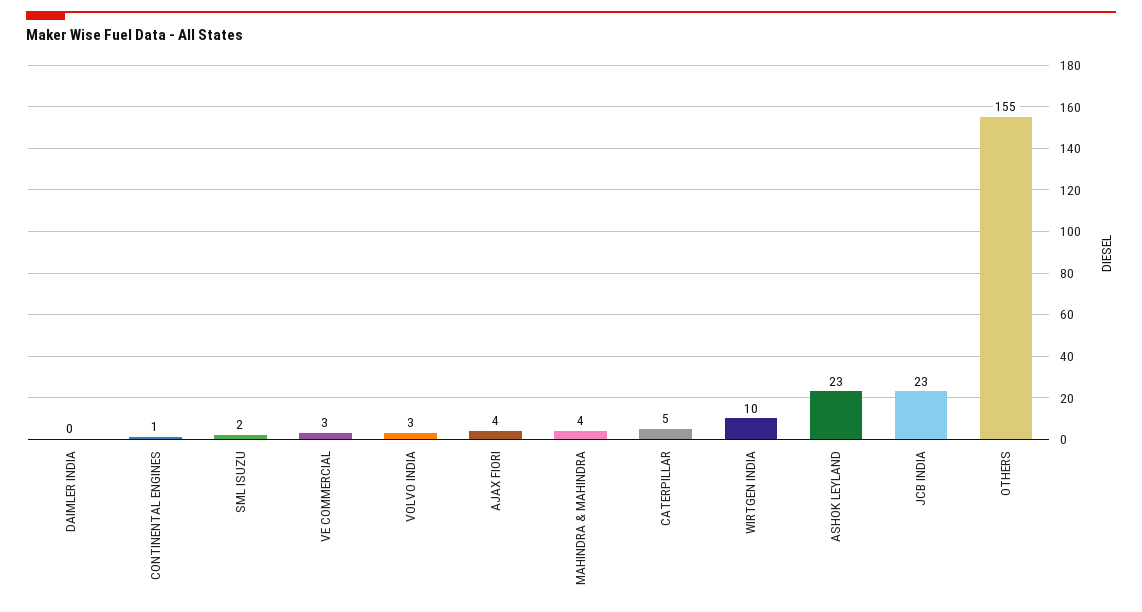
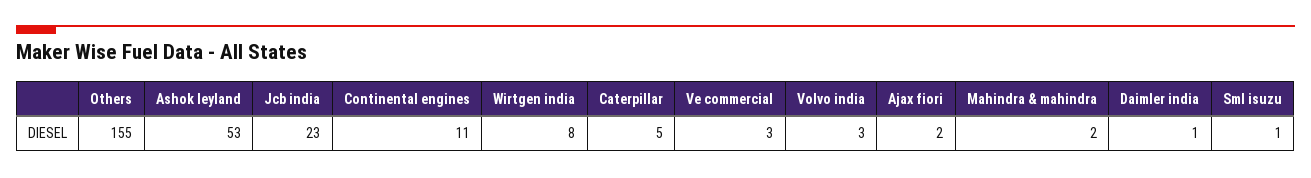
  {
-   "DAIMLER INDIA": 0,
+   "DAIMLER INDIA": 1,
-   "CONTINENTAL ENGINES": 1,
+   "CONTINENTAL ENGINES": 11,
-   "SML ISUZU": 2,
+   "SML ISUZU": 1,
    "VE COMMERCIAL": 3,
    "VOLVO INDIA": 3,
-   "AJAX FIORI": 4,
+   "AJAX FIORI": 2,
-   "MAHINDRA & MAHINDRA": 4,
+   "MAHINDRA & MAHINDRA": 2,
    "CATERPILLAR": 5,
-   "WIRTGEN INDIA": 10,
+   "WIRTGEN INDIA": 8,
-   "ASHOK LEYLAND": 23,
+   "ASHOK LEYLAND": 53,
    "JCB INDIA": 23,
    "OTHERS": 155
  }

